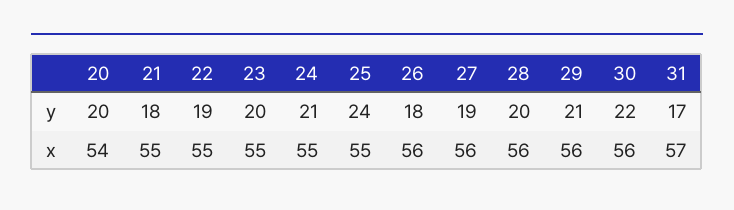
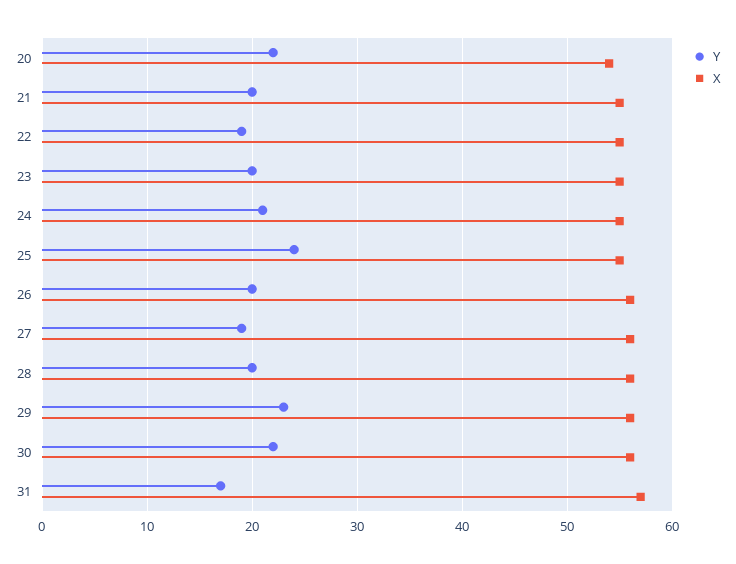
  {
    "y": {
-     "20": 20,
+     "20": 22,
-     "21": 18,
+     "21": 20,
      "22": 19,
      "23": 20,
      "24": 21,
      "25": 24,
-     "26": 18,
+     "26": 20,
      "27": 19,
      "28": 20,
-     "29": 21,
+     "29": 23,
      "30": 22,
      "31": 17
    },
    "x": {
      "20": 54,
      "21": 55,
      "22": 55,
      "23": 55,
      "24": 55,
      "25": 55,
      "26": 56,
      "27": 56,
      "28": 56,
      "29": 56,
      "30": 56,
      "31": 57
    }
  }

